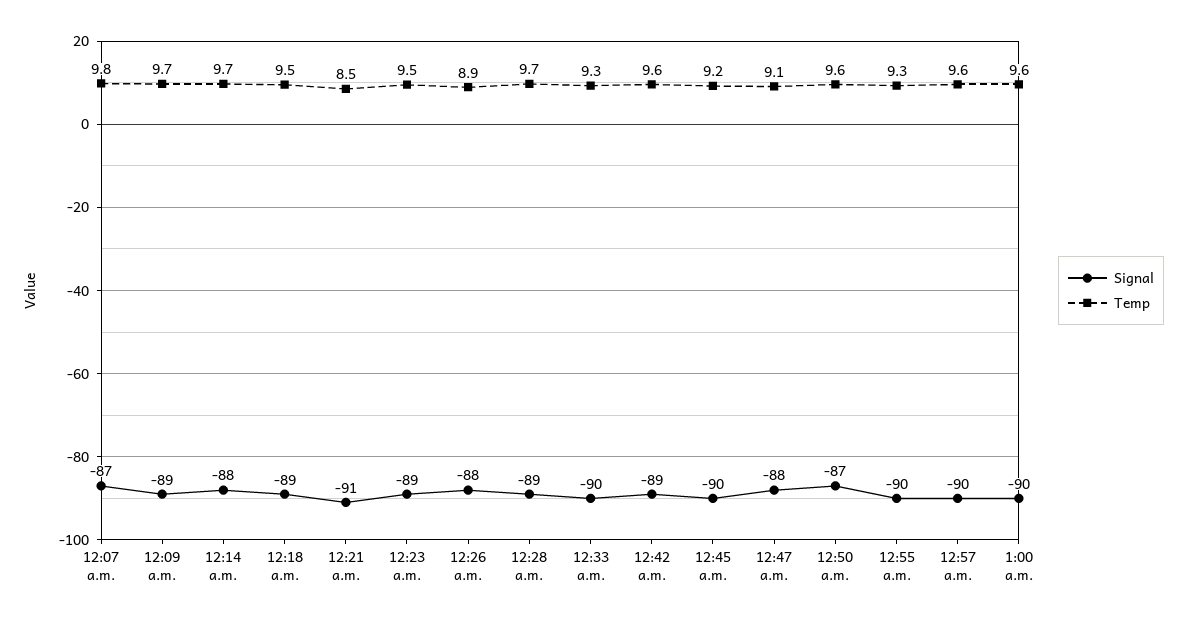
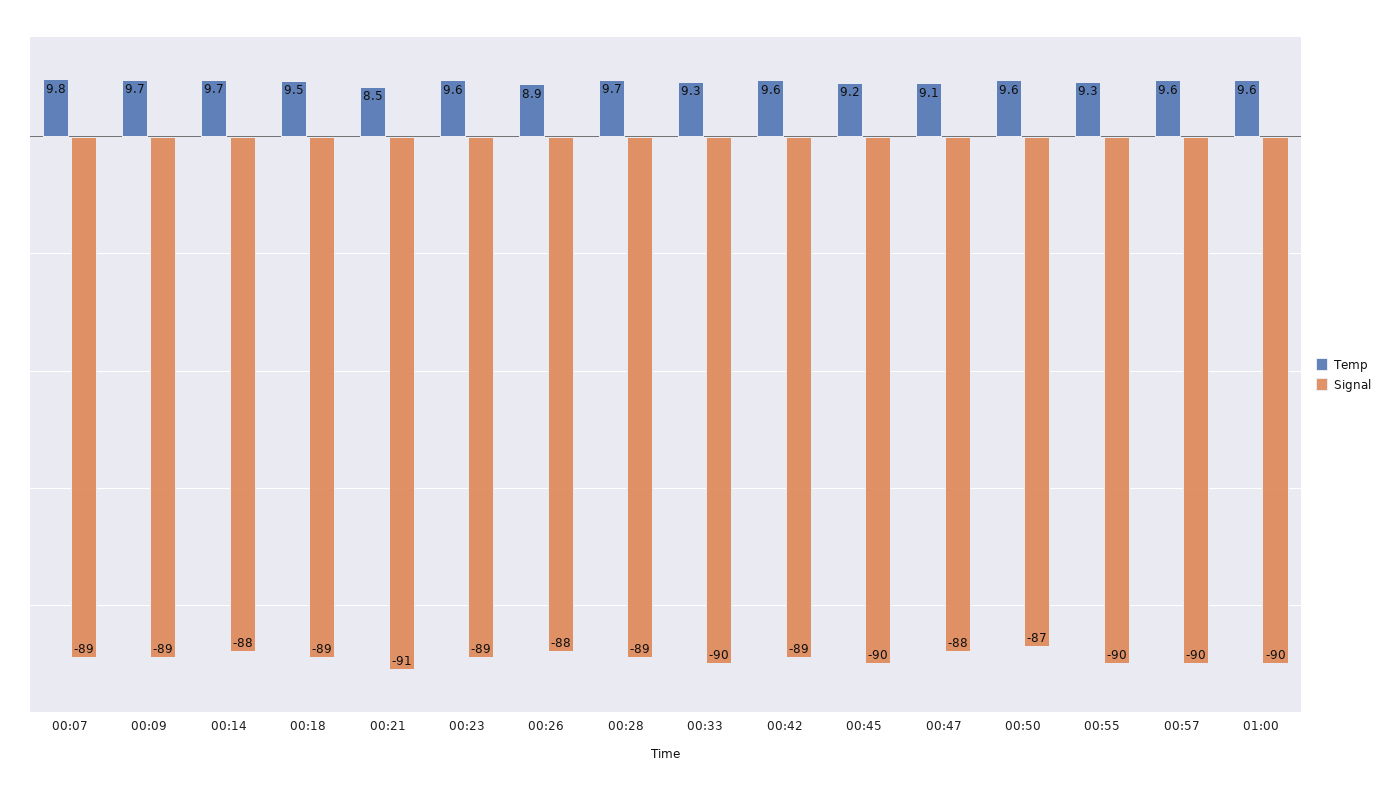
  {
    "Signal": {
-     "12:07 a.m.": -87,
+     "12:07 a.m.": -89,
      "12:09 a.m.": -89,
      "12:14 a.m.": -88,
      "12:18 a.m.": -89,
      "12:21 a.m.": -91,
      "12:23 a.m.": -89,
      "12:26 a.m.": -88,
      "12:28 a.m.": -89,
      "12:33 a.m.": -90,
      "12:42 a.m.": -89,
      "12:45 a.m.": -90,
      "12:47 a.m.": -88,
      "12:50 a.m.": -87,
      "12:55 a.m.": -90,
      "12:57 a.m.": -90,
      "1:00 a.m.": -90
    },
    "Temp": {
      "12:07 a.m.": 9.8,
      "12:09 a.m.": 9.7,
      "12:14 a.m.": 9.7,
      "12:18 a.m.": 9.5,
      "12:21 a.m.": 8.5,
-     "12:23 a.m.": 9.5,
+     "12:23 a.m.": 9.6,
      "12:26 a.m.": 8.9,
      "12:28 a.m.": 9.7,
      "12:33 a.m.": 9.3,
      "12:42 a.m.": 9.6,
      "12:45 a.m.": 9.2,
      "12:47 a.m.": 9.1,
      "12:50 a.m.": 9.6,
      "12:55 a.m.": 9.3,
      "12:57 a.m.": 9.6,
      "1:00 a.m.": 9.6
    }
  }

